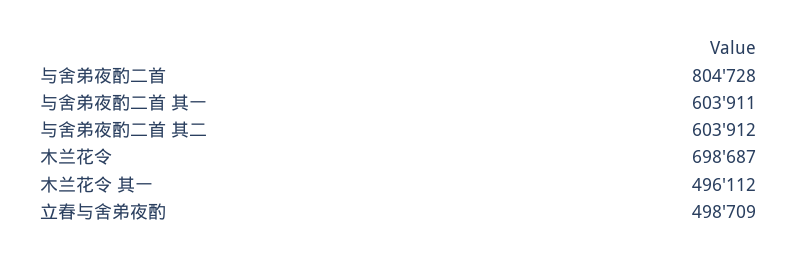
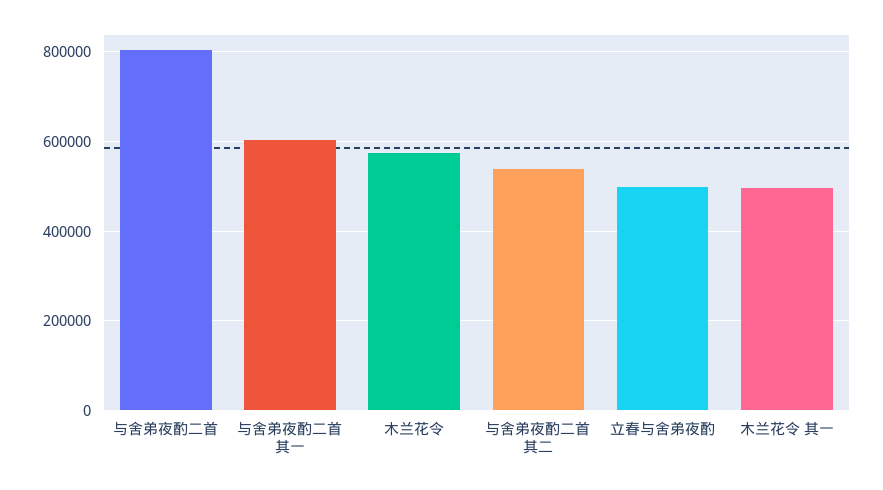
  {
    "与舍弟夜酌二首": 804728,
    "与舍弟夜酌二首 其一": 603911,
-   "与舍弟夜酌二首 其二": 603912,
+   "与舍弟夜酌二首 其二": 540000,
-   "木兰花令": 698687,
+   "木兰花令": 580000,
    "木兰花令 其一": 496112,
    "立春与舍弟夜酌": 498709
  }

